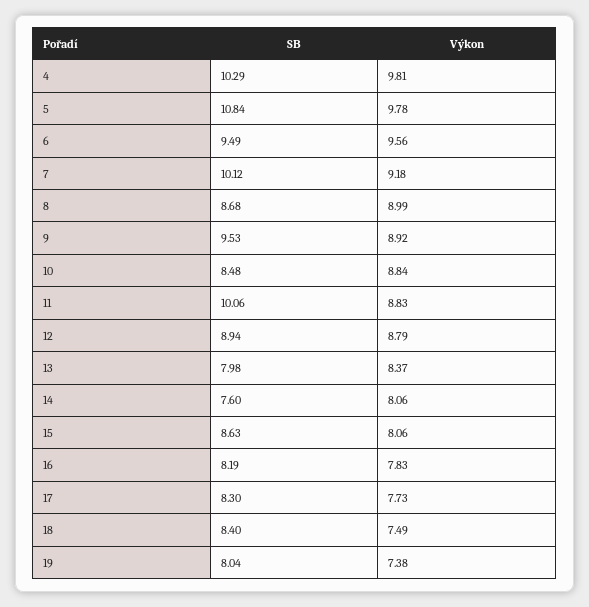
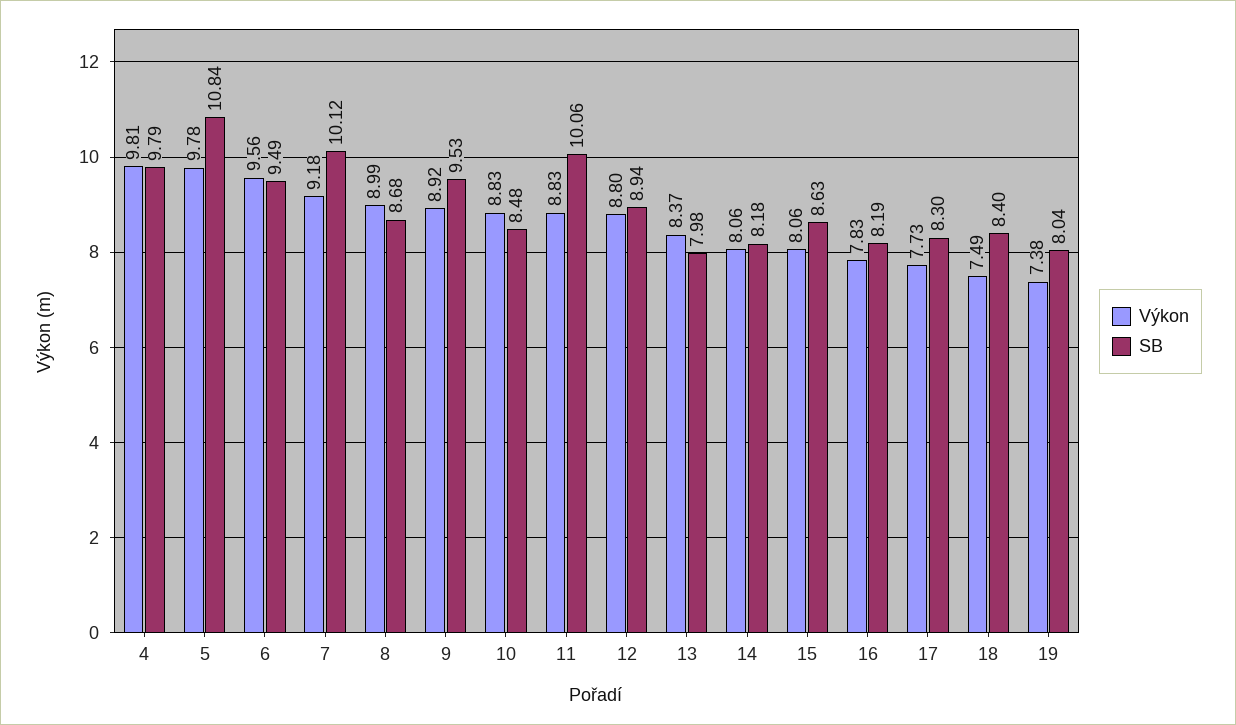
  {
    "SB": {
-     "4": 10.29,
+     "4": 9.79,
      "5": 10.84,
      "6": 9.49,
      "7": 10.12,
      "8": 8.68,
      "9": 9.53,
      "10": 8.48,
      "11": 10.06,
      "12": 8.94,
      "13": 7.98,
-     "14": 7.6,
+     "14": 8.18,
      "15": 8.63,
      "16": 8.19,
      "17": 8.3,
      "18": 8.4,
      "19": 8.04
    },
    "Výkon": {
      "4": 9.81,
      "5": 9.78,
      "6": 9.56,
      "7": 9.18,
      "8": 8.99,
      "9": 8.92,
-     "10": 8.84,
+     "10": 8.83,
      "11": 8.83,
-     "12": 8.79,
+     "12": 8.8,
      "13": 8.37,
      "14": 8.06,
      "15": 8.06,
      "16": 7.83,
      "17": 7.73,
      "18": 7.49,
      "19": 7.38
    }
  }

